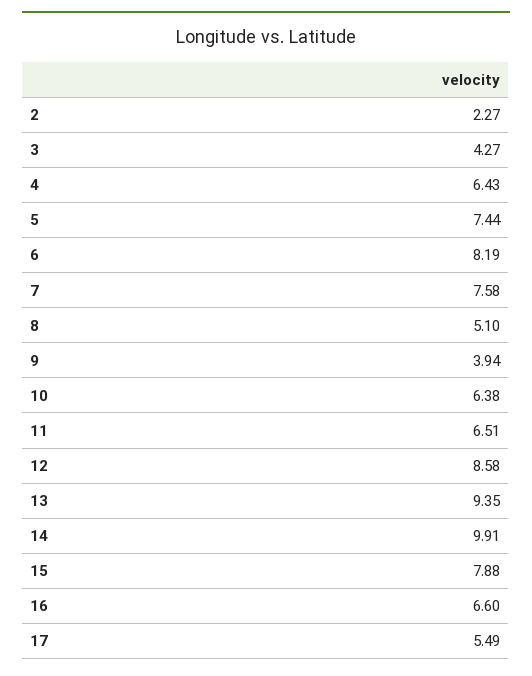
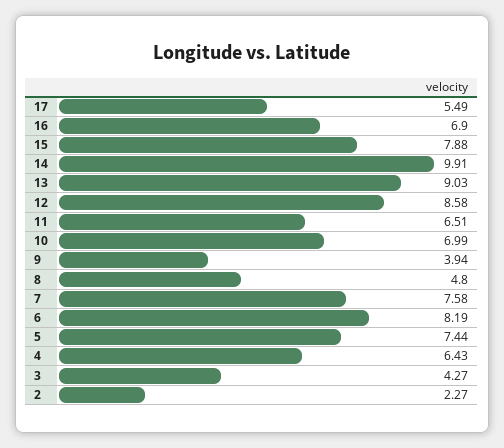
  {
    "2": 2.27,
    "3": 4.27,
    "4": 6.43,
    "5": 7.44,
    "6": 8.19,
    "7": 7.58,
-   "8": 5.1,
+   "8": 4.8,
    "9": 3.94,
-   "10": 6.38,
+   "10": 6.99,
    "11": 6.51,
    "12": 8.58,
-   "13": 9.35,
+   "13": 9.03,
    "14": 9.91,
    "15": 7.88,
-   "16": 6.6,
+   "16": 6.9,
    "17": 5.49
  }

